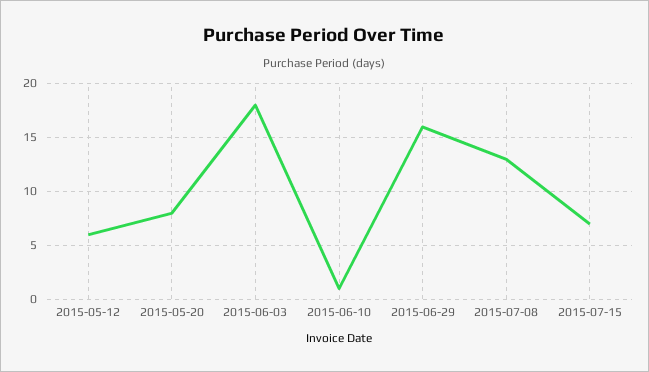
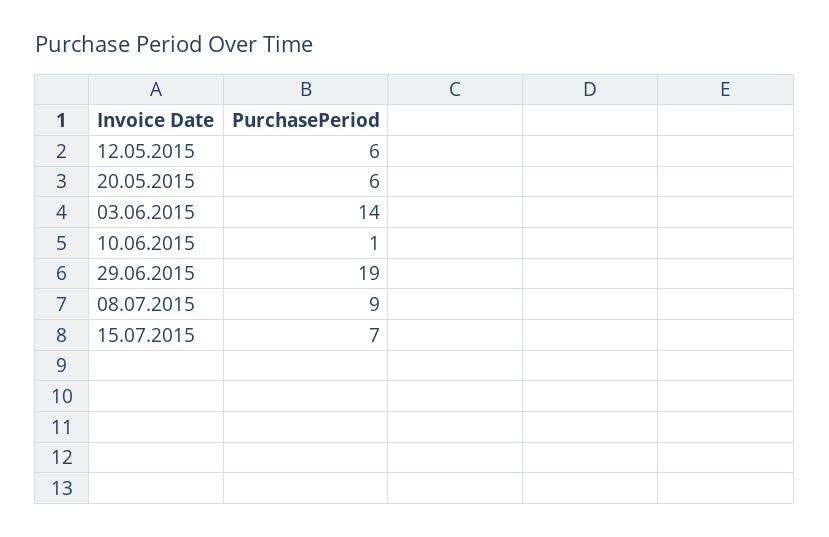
  {
    "2015-05-12": 6,
-   "2015-05-20": 8,
+   "2015-05-20": 6,
-   "2015-06-03": 18,
+   "2015-06-03": 14,
    "2015-06-10": 1,
-   "2015-06-29": 16,
+   "2015-06-29": 19,
-   "2015-07-08": 13,
+   "2015-07-08": 9,
    "2015-07-15": 7
  }

